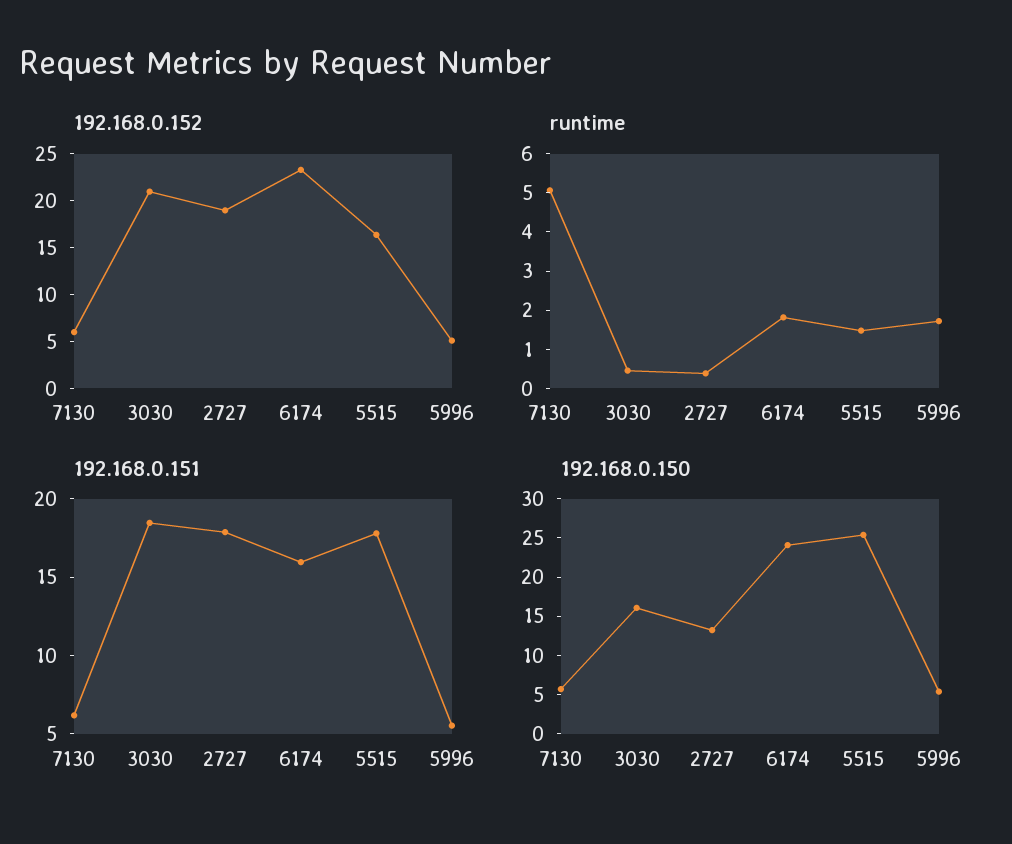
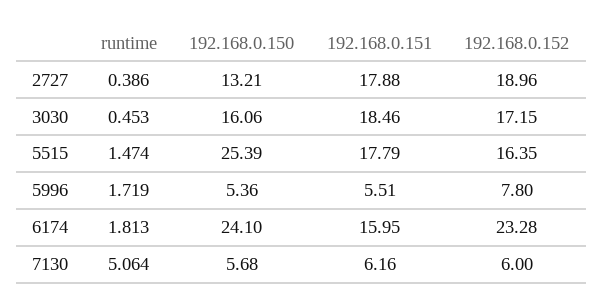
  {
    "192.168.0.152": {
      "7130": 6,
-     "3030": 21,
+     "3030": 17.15,
      "2727": 18.96,
      "6174": 23.28,
      "5515": 16.35,
-     "5996": 5
+     "5996": 7.8
    },
    "runtime": {
      "7130": 5.064,
      "3030": 0.453,
      "2727": 0.386,
      "6174": 1.813,
      "5515": 1.474,
      "5996": 1.719
    },
    "192.168.0.151": {
      "7130": 6.16,
      "3030": 18.46,
      "2727": 17.88,
      "6174": 15.95,
      "5515": 17.79,
      "5996": 5.51
    },
    "192.168.0.150": {
      "7130": 5.68,
      "3030": 16.06,
      "2727": 13.21,
      "6174": 24.1,
      "5515": 25.39,
      "5996": 5.36
    }
  }

